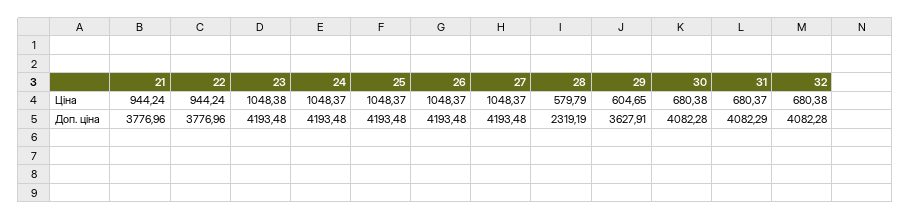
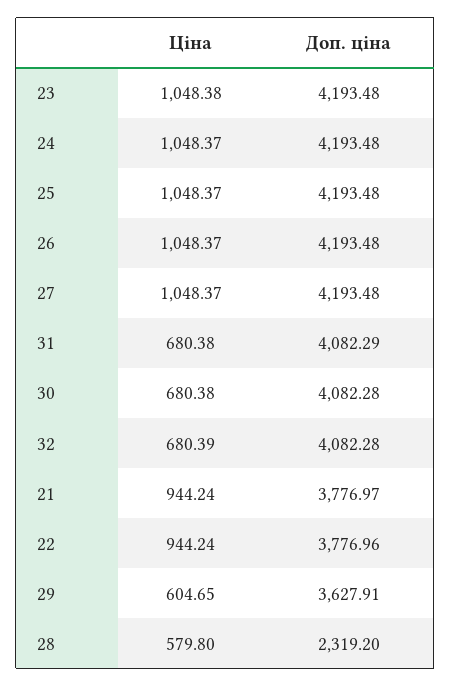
  {
    "21": {
      "Ціна": 944.24,
-     "Доп. ціна": 3776.96
+     "Доп. ціна": 3776.97
    },
    "22": {
      "Ціна": 944.24,
      "Доп. ціна": 3776.96
    },
    "23": {
      "Ціна": 1048.38,
      "Доп. ціна": 4193.48
    },
    "24": {
      "Ціна": 1048.37,
      "Доп. ціна": 4193.48
    },
    "25": {
      "Ціна": 1048.37,
      "Доп. ціна": 4193.48
    },
    "26": {
      "Ціна": 1048.37,
      "Доп. ціна": 4193.48
    },
    "27": {
      "Ціна": 1048.37,
      "Доп. ціна": 4193.48
    },
    "28": {
-     "Ціна": 579.79,
+     "Ціна": 579.8,
-     "Доп. ціна": 2319.19
+     "Доп. ціна": 2319.2
    },
    "29": {
      "Ціна": 604.65,
      "Доп. ціна": 3627.91
    },
    "30": {
      "Ціна": 680.38,
      "Доп. ціна": 4082.28
    },
    "31": {
-     "Ціна": 680.37,
+     "Ціна": 680.38,
      "Доп. ціна": 4082.29
    },
    "32": {
-     "Ціна": 680.38,
+     "Ціна": 680.39,
      "Доп. ціна": 4082.28
    }
  }

